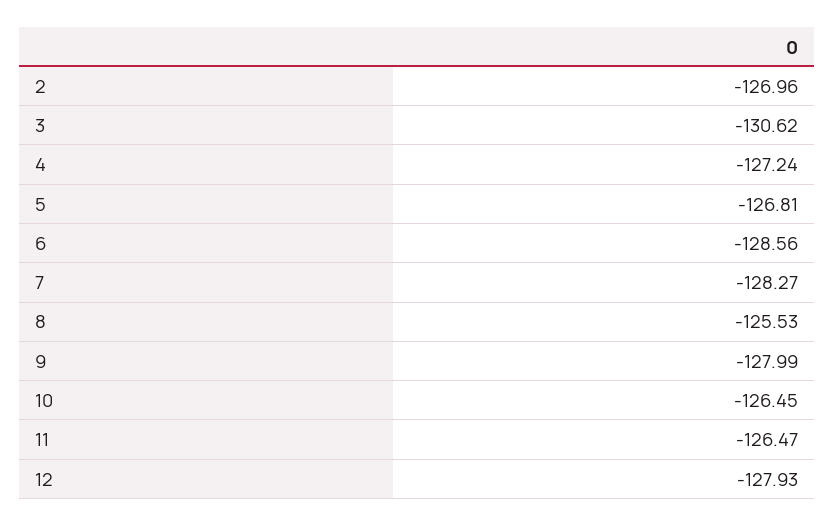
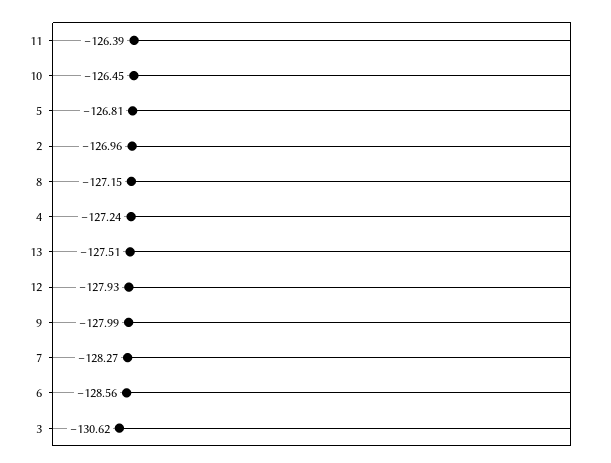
  {
    "2": -126.96,
    "3": -130.62,
    "4": -127.24,
    "5": -126.81,
    "6": -128.56,
    "7": -128.27,
-   "8": -125.53,
+   "8": -127.15,
    "9": -127.99,
    "10": -126.45,
-   "11": -126.47,
+   "11": -126.39,
-   "12": -127.93
+   "12": -127.93,
+   "13": -127.51
  }

